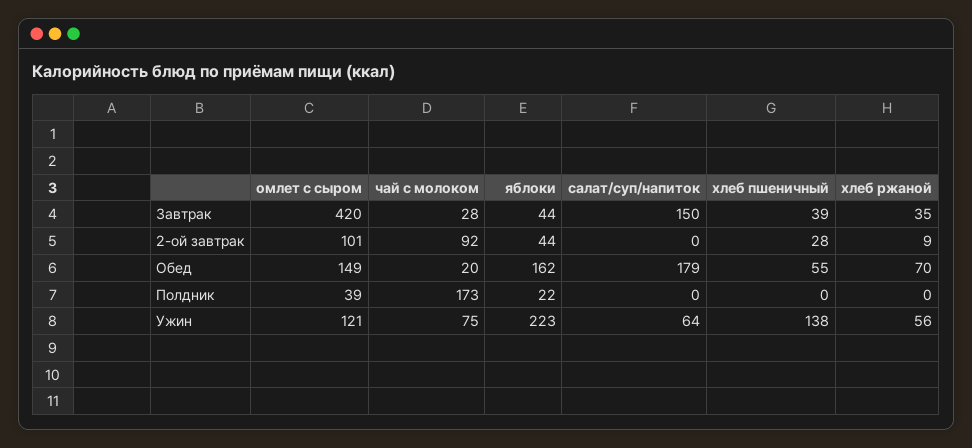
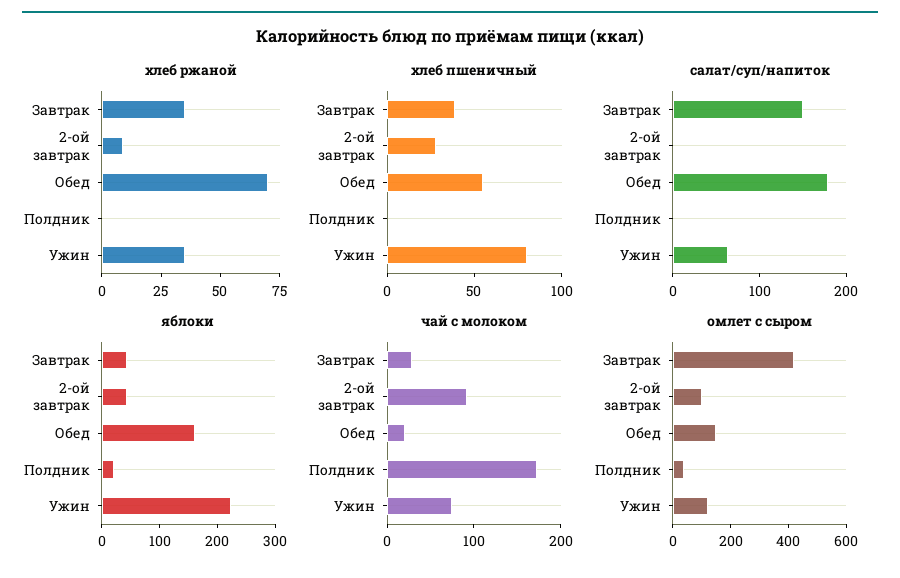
  {
    "омлет с сыром": {
      "Завтрак": 420,
      "2-ой завтрак": 101,
      "Обед": 149,
      "Полдник": 39,
      "Ужин": 121
    },
    "чай с молоком": {
      "Завтрак": 28,
      "2-ой завтрак": 92,
      "Обед": 20,
      "Полдник": 173,
      "Ужин": 75
    },
    "яблоки": {
      "Завтрак": 44,
      "2-ой завтрак": 44,
      "Обед": 162,
      "Полдник": 22,
      "Ужин": 223
    },
    "салат/суп/напиток": {
      "Завтрак": 150,
      "2-ой завтрак": 0,
      "Обед": 179,
      "Полдник": 0,
      "Ужин": 64
    },
    "хлеб пшеничный": {
      "Завтрак": 39,
      "2-ой завтрак": 28,
      "Обед": 55,
      "Полдник": 0,
-     "Ужин": 138
+     "Ужин": 80
    },
    "хлеб ржаной": {
      "Завтрак": 35,
      "2-ой завтрак": 9,
      "Обед": 70,
      "Полдник": 0,
-     "Ужин": 56
+     "Ужин": 35
    }
  }

